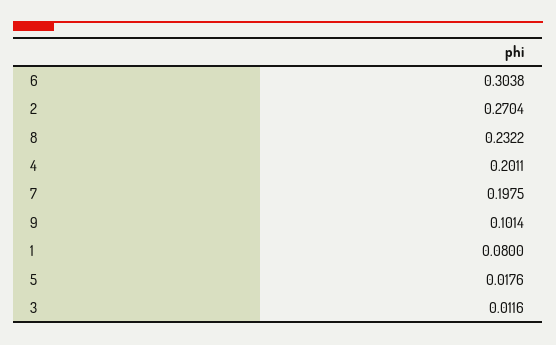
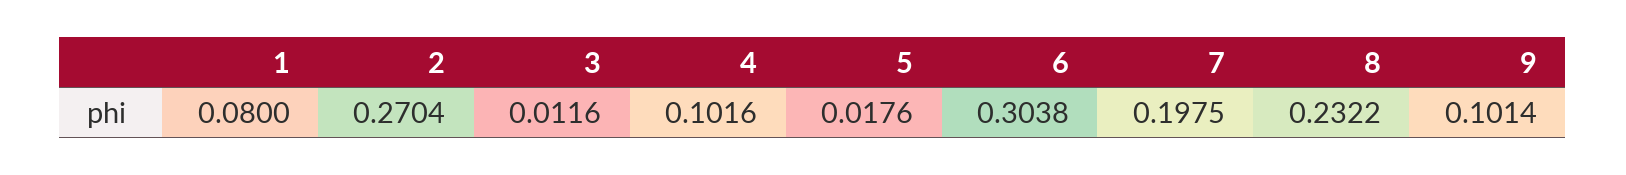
  {
    "6": 0.3038,
    "2": 0.2704,
    "8": 0.2322,
-   "4": 0.2011,
+   "4": 0.1016,
    "7": 0.1975,
    "9": 0.1014,
    "1": 0.08,
    "5": 0.0176,
    "3": 0.0116
  }

